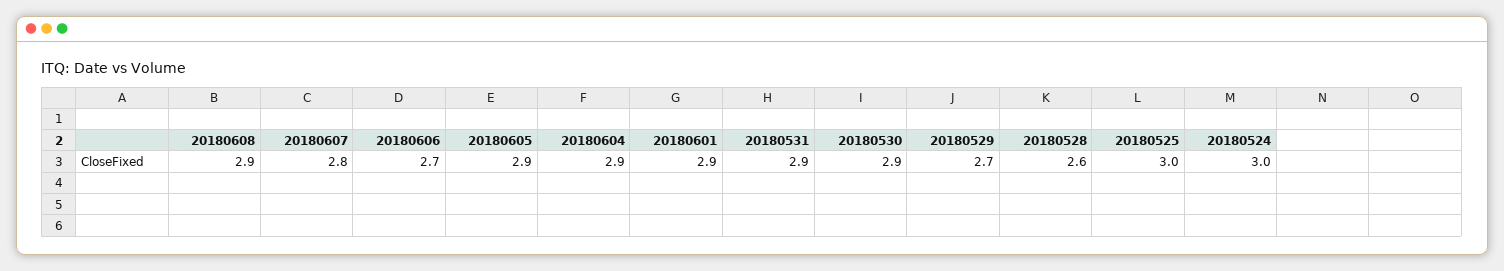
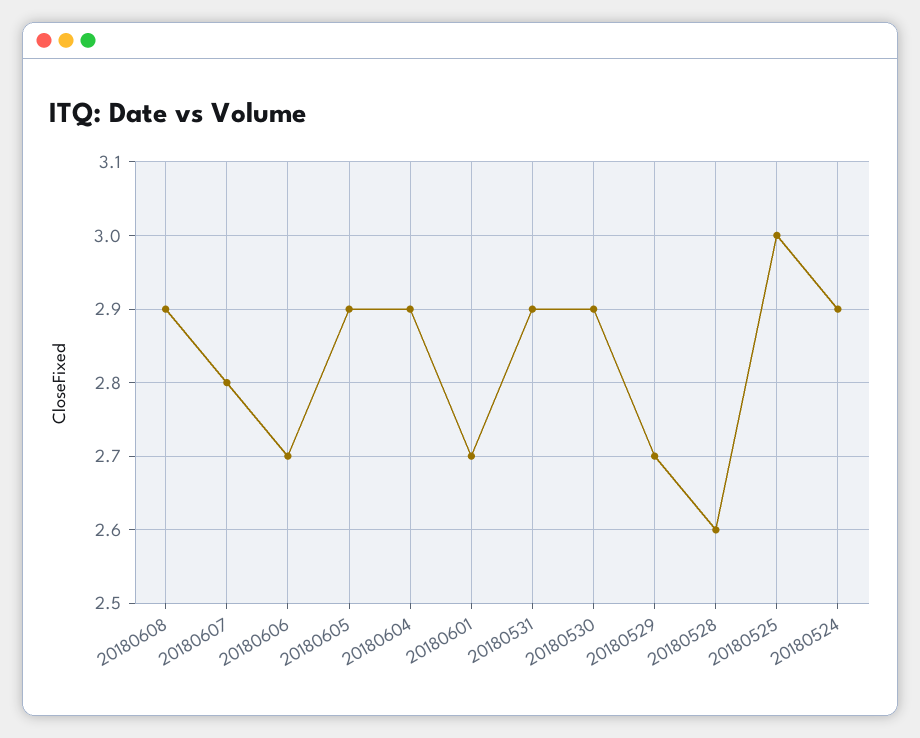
  {
    "20180608": 2.9,
    "20180607": 2.8,
    "20180606": 2.7,
    "20180605": 2.9,
    "20180604": 2.9,
-   "20180601": 2.9,
+   "20180601": 2.7,
    "20180531": 2.9,
    "20180530": 2.9,
    "20180529": 2.7,
    "20180528": 2.6,
    "20180525": 3,
-   "20180524": 3
+   "20180524": 2.9
  }

